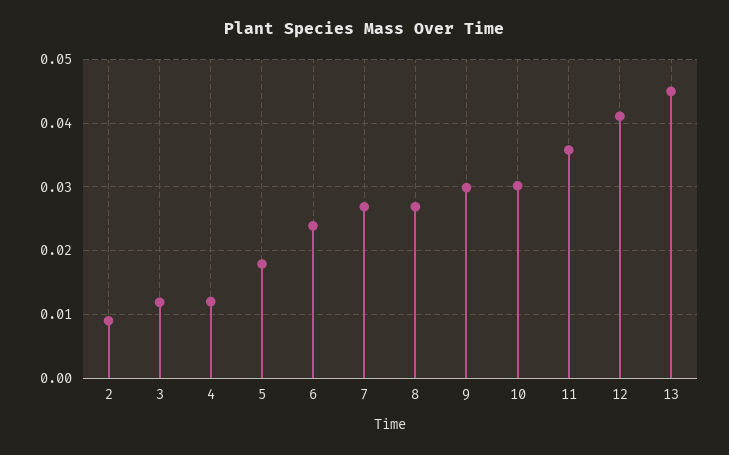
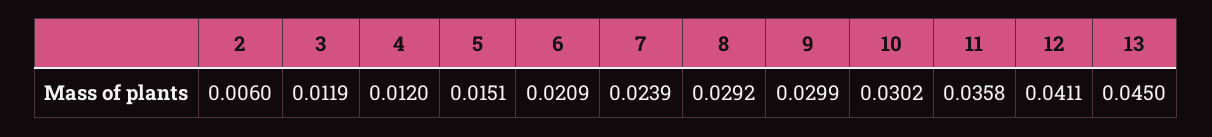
  {
-   "2": 0.009,
+   "2": 0.006,
    "3": 0.0119,
    "4": 0.012,
-   "5": 0.018,
+   "5": 0.0151,
-   "6": 0.024,
+   "6": 0.0209,
-   "7": 0.027,
+   "7": 0.0239,
-   "8": 0.027,
+   "8": 0.0292,
    "9": 0.0299,
    "10": 0.0302,
    "11": 0.0358,
    "12": 0.0411,
    "13": 0.045
  }

